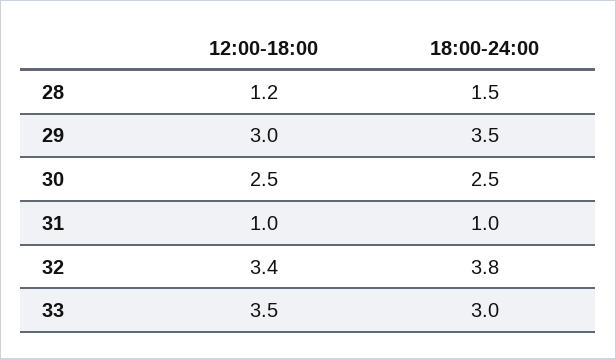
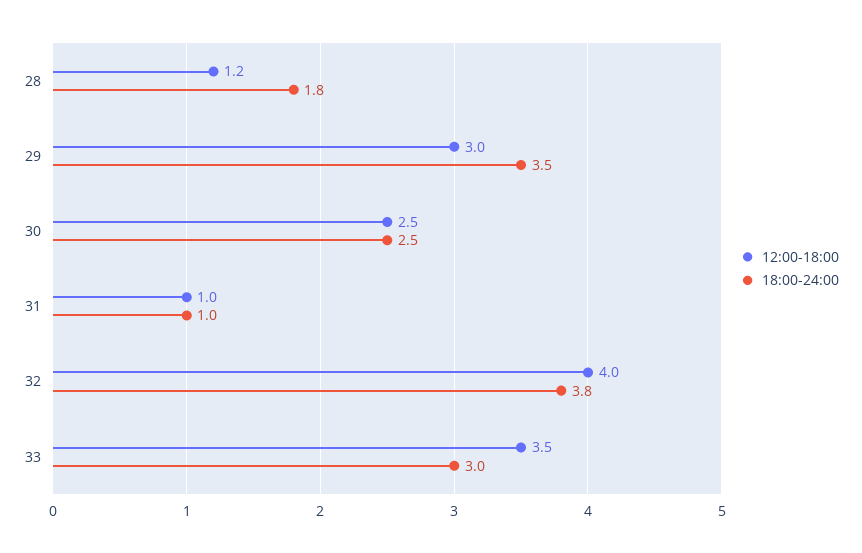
  {
    "12:00-18:00": {
      "28": 1.2,
      "29": 3,
      "30": 2.5,
      "31": 1,
-     "32": 3.4,
+     "32": 4,
      "33": 3.5
    },
    "18:00-24:00": {
-     "28": 1.5,
+     "28": 1.8,
      "29": 3.5,
      "30": 2.5,
      "31": 1,
      "32": 3.8,
      "33": 3
    }
  }

